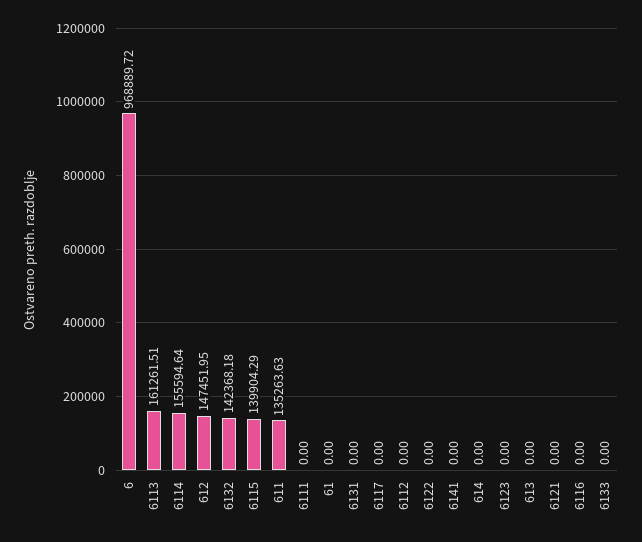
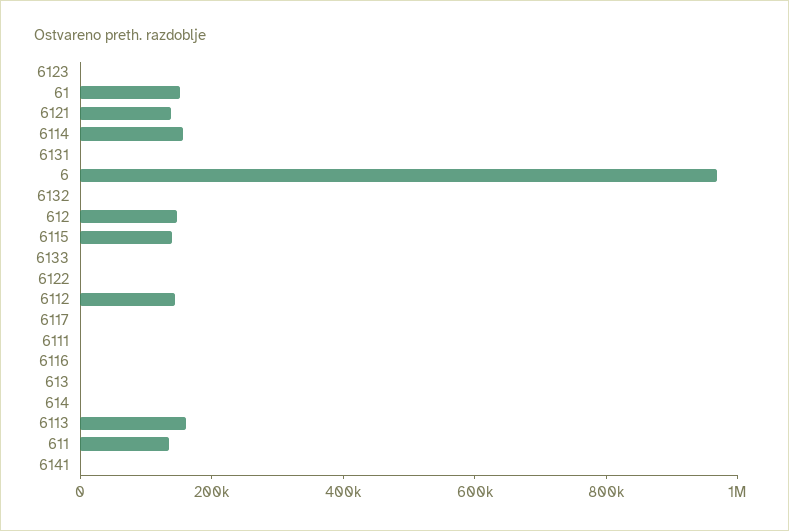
  {
    "6": 968889.72,
    "6113": 161261.51,
    "6114": 155594.64,
    "612": 147451.95,
-   "6132": 142368.18,
+   "6132": 0,
    "6115": 139904.29,
    "611": 135263.63,
    "6111": 0,
-   "61": 0,
+   "61": 150000,
    "6131": 0,
    "6117": 0,
-   "6112": 0,
+   "6112": 150000,
    "6122": 0,
    "6141": 0,
    "614": 0,
    "6123": 0,
    "613": 0,
-   "6121": 0,
+   "6121": 150000,
    "6116": 0,
    "6133": 0
  }

